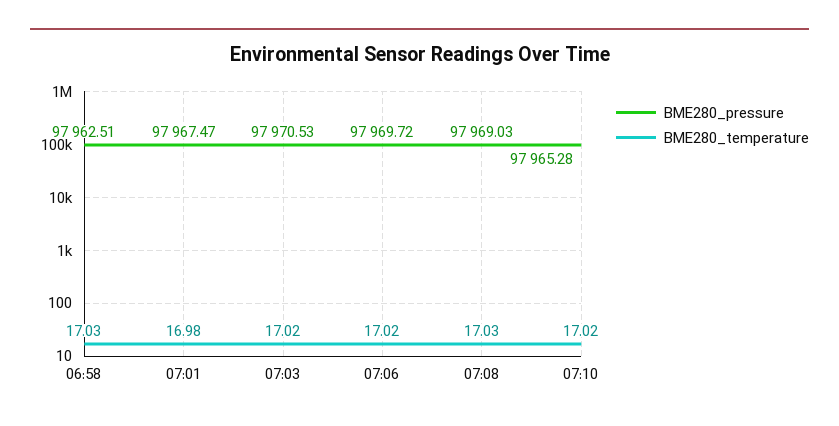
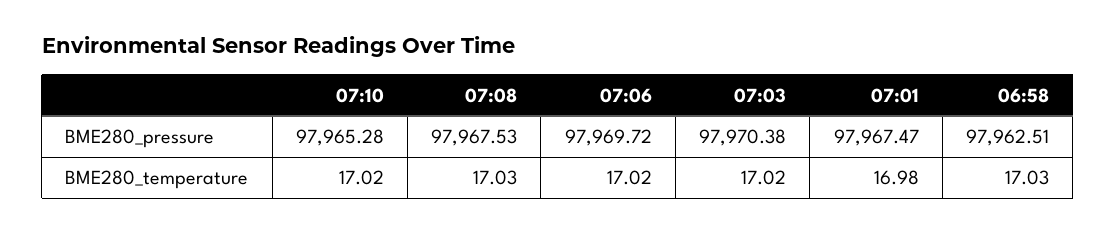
  {
    "BME280_pressure": {
      "06:58": 97962.51,
      "07:01": 97967.47,
-     "07:03": 97970.53,
+     "07:03": 97970.38,
      "07:06": 97969.72,
-     "07:08": 97969.03,
+     "07:08": 97967.53,
      "07:10": 97965.28
    },
    "BME280_temperature": {
      "06:58": 17.03,
      "07:01": 16.98,
      "07:03": 17.02,
      "07:06": 17.02,
      "07:08": 17.03,
      "07:10": 17.02
    }
  }

